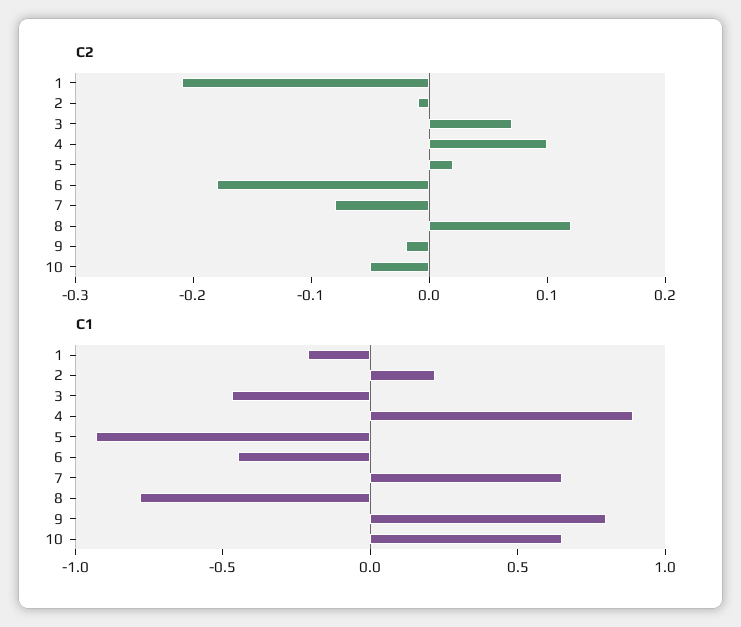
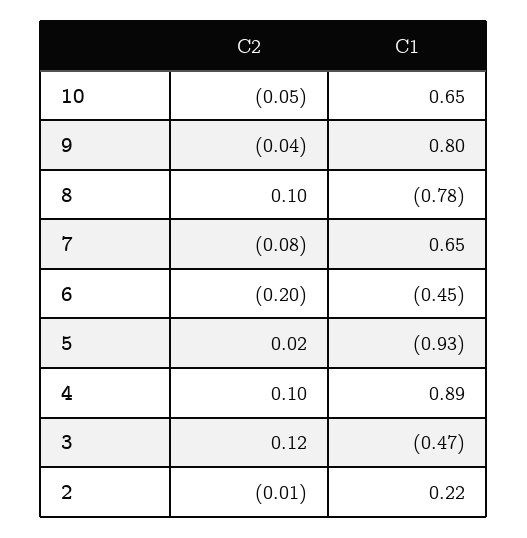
  {
    "C2": {
-     "1": -0.21,
      "2": -0.01,
-     "3": 0.07,
+     "3": 0.12,
      "4": 0.1,
      "5": 0.02,
-     "6": -0.18,
+     "6": -0.2,
      "7": -0.08,
-     "8": 0.12,
+     "8": 0.1,
-     "9": -0.02,
+     "9": -0.04,
      "10": -0.05
    },
    "C1": {
-     "1": -0.2,
      "2": 0.22,
      "3": -0.47,
      "4": 0.89,
      "5": -0.93,
      "6": -0.45,
      "7": 0.65,
      "8": -0.78,
      "9": 0.8,
      "10": 0.65
    }
  }

